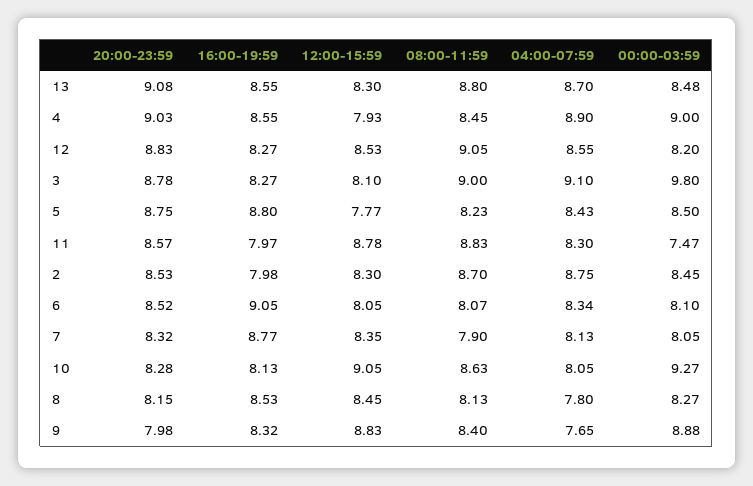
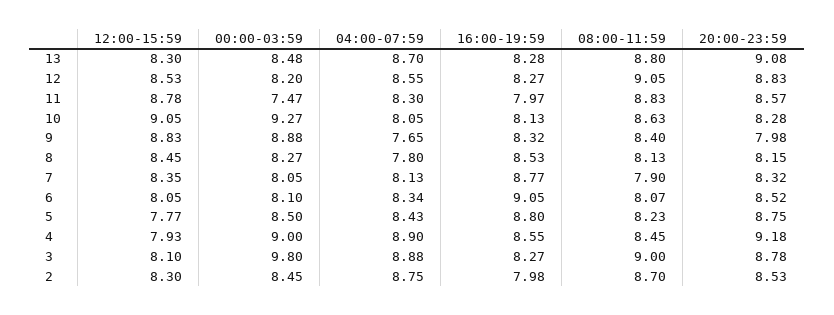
  {
    "20:00-23:59": {
      "13": 9.08,
-     "4": 9.03,
+     "4": 9.18,
      "12": 8.83,
      "3": 8.78,
      "5": 8.75,
      "11": 8.57,
      "2": 8.53,
      "6": 8.52,
      "7": 8.32,
      "10": 8.28,
      "8": 8.15,
      "9": 7.98
    },
    "16:00-19:59": {
-     "13": 8.55,
+     "13": 8.28,
      "4": 8.55,
      "12": 8.27,
      "3": 8.27,
      "5": 8.8,
      "11": 7.97,
      "2": 7.98,
      "6": 9.05,
      "7": 8.77,
      "10": 8.13,
      "8": 8.53,
      "9": 8.32
    },
    "12:00-15:59": {
      "13": 8.3,
      "4": 7.93,
      "12": 8.53,
      "3": 8.1,
      "5": 7.77,
      "11": 8.78,
      "2": 8.3,
      "6": 8.05,
      "7": 8.35,
      "10": 9.05,
      "8": 8.45,
      "9": 8.83
    },
    "08:00-11:59": {
      "13": 8.8,
      "4": 8.45,
      "12": 9.05,
      "3": 9,
      "5": 8.23,
      "11": 8.83,
      "2": 8.7,
      "6": 8.07,
      "7": 7.9,
      "10": 8.63,
      "8": 8.13,
      "9": 8.4
    },
    "04:00-07:59": {
      "13": 8.7,
      "4": 8.9,
      "12": 8.55,
-     "3": 9.1,
+     "3": 8.88,
      "5": 8.43,
      "11": 8.3,
      "2": 8.75,
      "6": 8.34,
      "7": 8.13,
      "10": 8.05,
      "8": 7.8,
      "9": 7.65
    },
    "00:00-03:59": {
      "13": 8.48,
      "4": 9,
      "12": 8.2,
      "3": 9.8,
      "5": 8.5,
      "11": 7.47,
      "2": 8.45,
      "6": 8.1,
      "7": 8.05,
      "10": 9.27,
      "8": 8.27,
      "9": 8.88
    }
  }

